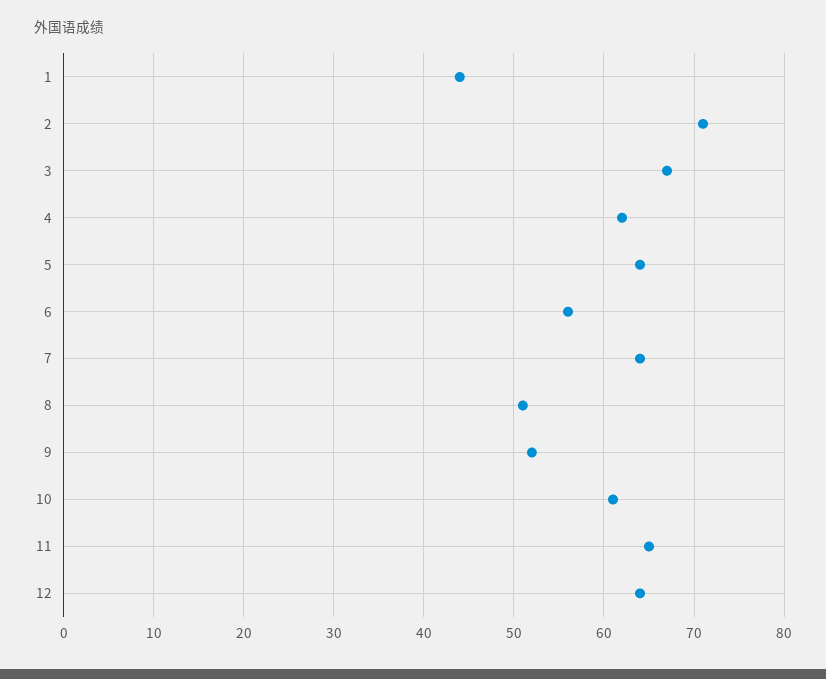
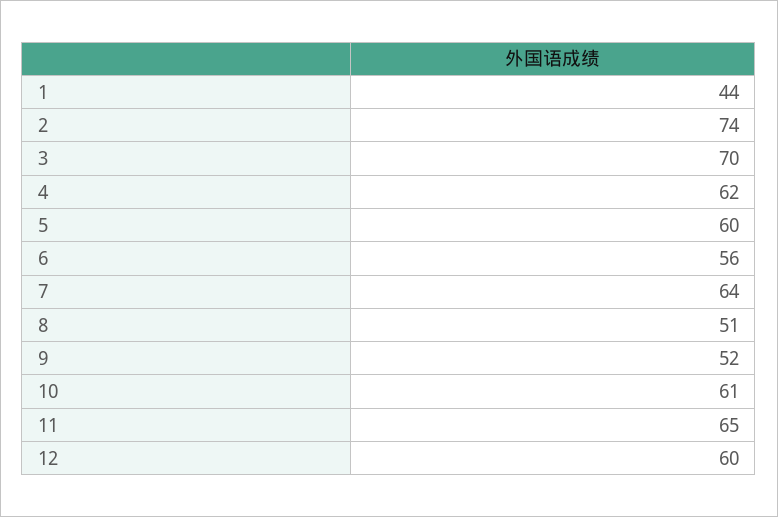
  {
    "1": 44,
-   "2": 71,
+   "2": 74,
-   "3": 67,
+   "3": 70,
    "4": 62,
-   "5": 64,
+   "5": 60,
    "6": 56,
    "7": 64,
    "8": 51,
    "9": 52,
    "10": 61,
    "11": 65,
-   "12": 64
+   "12": 60
  }

